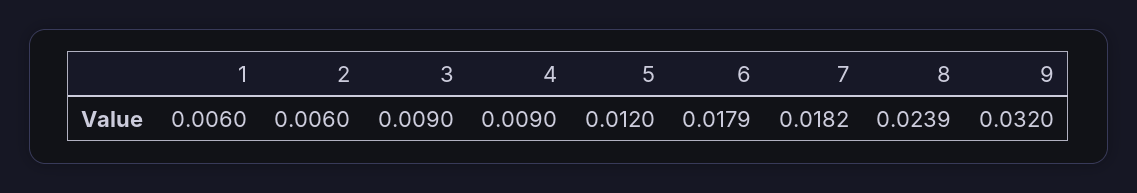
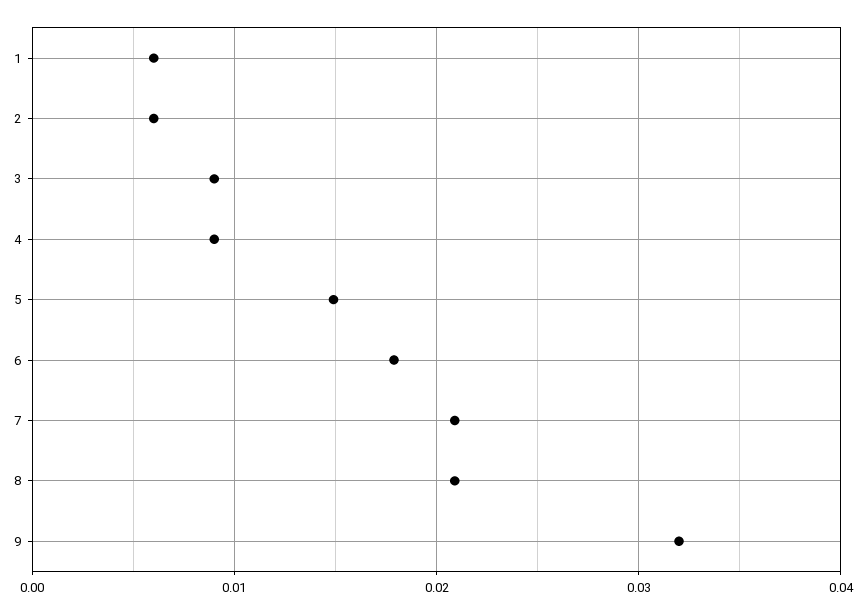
  {
    "1": 0.006,
    "2": 0.006,
    "3": 0.009,
    "4": 0.009,
-   "5": 0.012,
+   "5": 0.015,
    "6": 0.0179,
-   "7": 0.0182,
+   "7": 0.021,
-   "8": 0.0239,
+   "8": 0.021,
    "9": 0.032
  }

